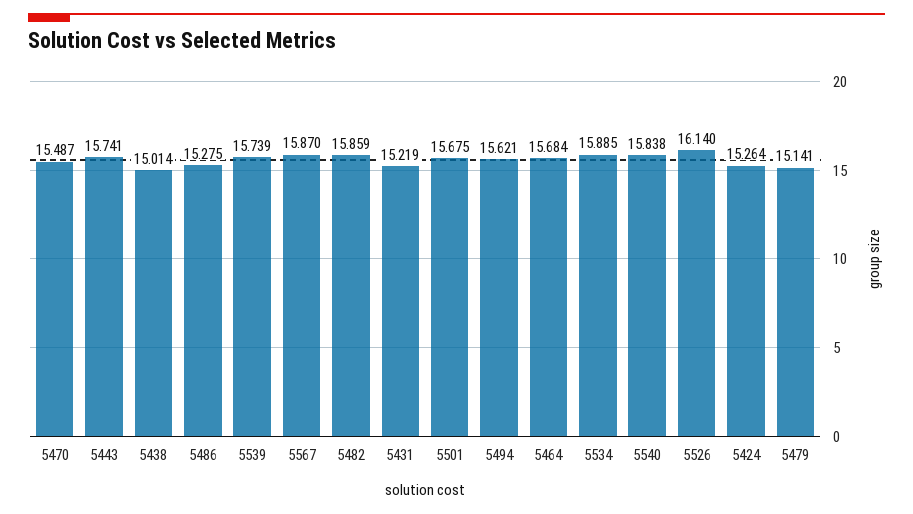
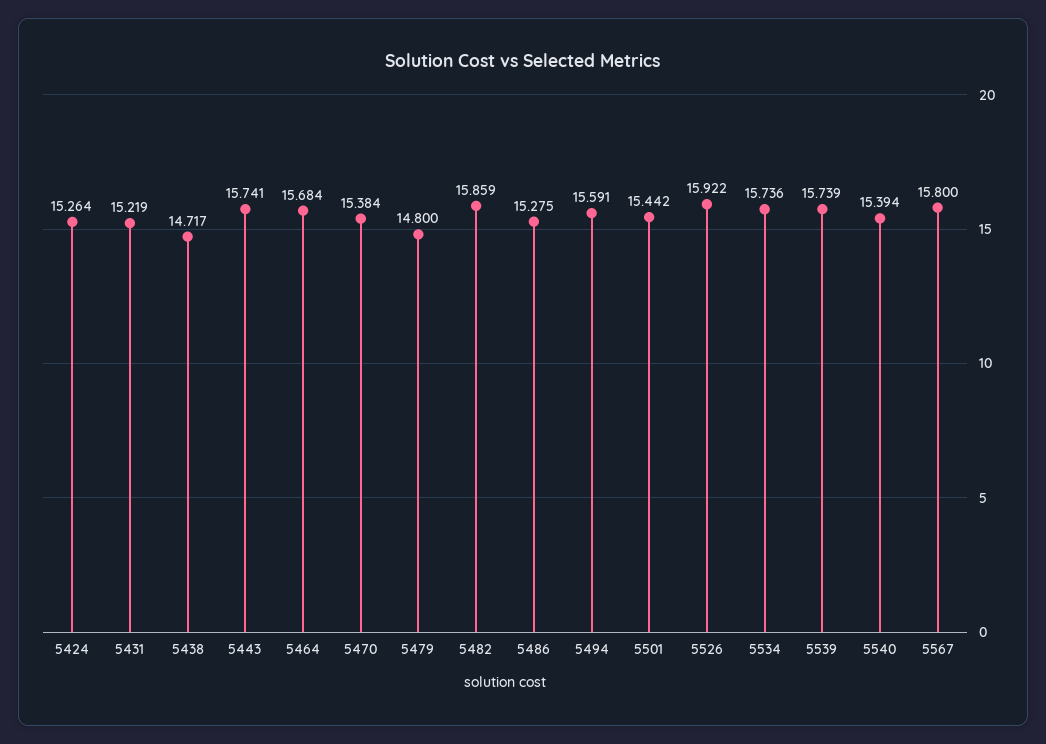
  {
-   "5470": 15.487,
+   "5470": 15.384,
    "5443": 15.741,
-   "5438": 15.014,
+   "5438": 14.717,
    "5486": 15.275,
    "5539": 15.739,
-   "5567": 15.87,
+   "5567": 15.8,
    "5482": 15.859,
    "5431": 15.219,
-   "5501": 15.675,
+   "5501": 15.442,
-   "5494": 15.621,
+   "5494": 15.591,
    "5464": 15.684,
-   "5534": 15.885,
+   "5534": 15.736,
-   "5540": 15.838,
+   "5540": 15.394,
-   "5526": 16.14,
+   "5526": 15.922,
    "5424": 15.264,
-   "5479": 15.141
+   "5479": 14.8
  }

